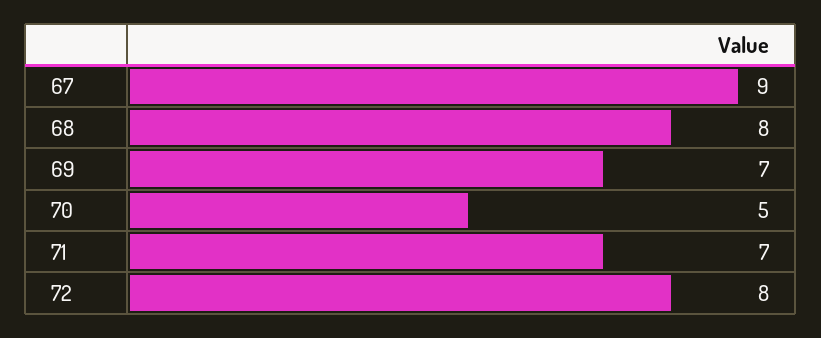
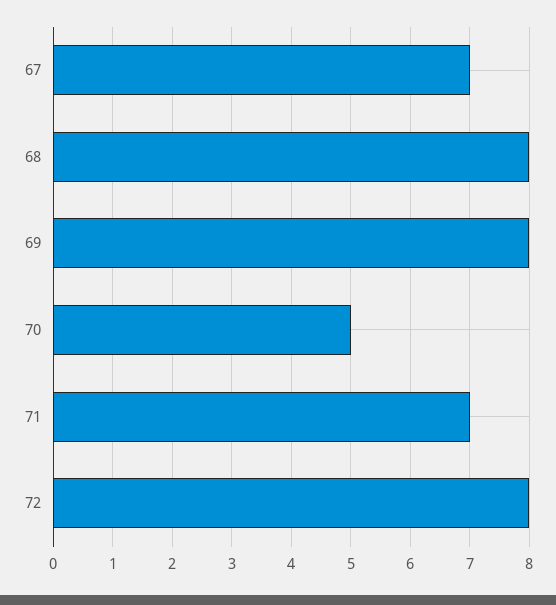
  {
-   "67": 9,
+   "67": 7,
    "68": 8,
-   "69": 7,
+   "69": 8,
    "70": 5,
    "71": 7,
    "72": 8
  }

